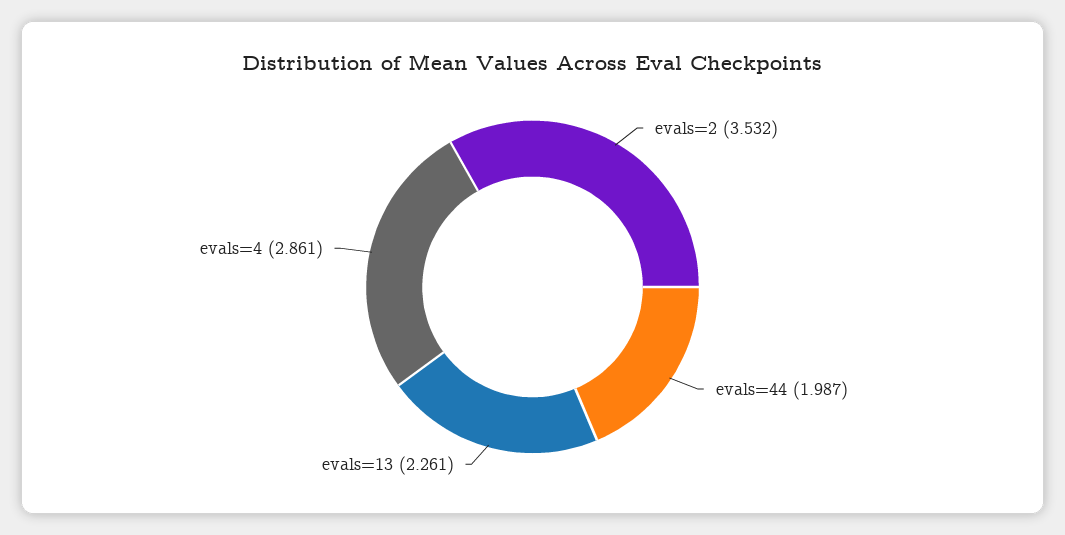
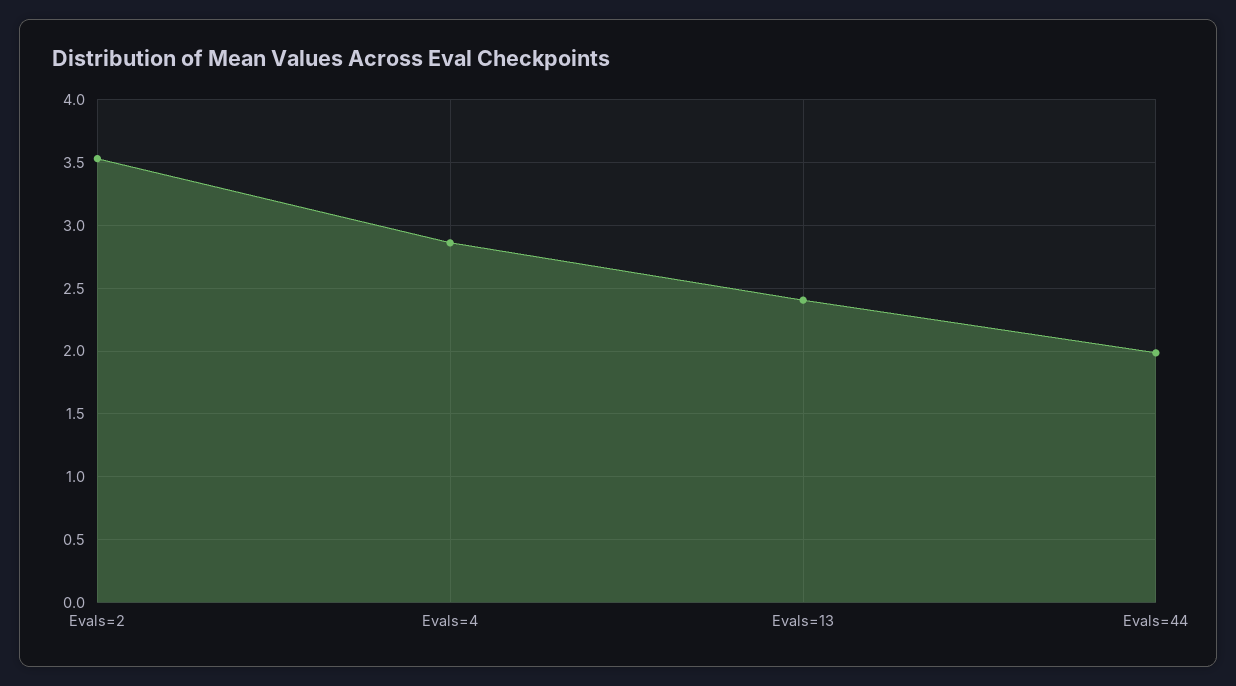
  {
    "evals=2": 3.532,
    "evals=44": 1.987,
-   "evals=13": 2.261,
+   "evals=13": 2.4,
    "evals=4": 2.861
  }

